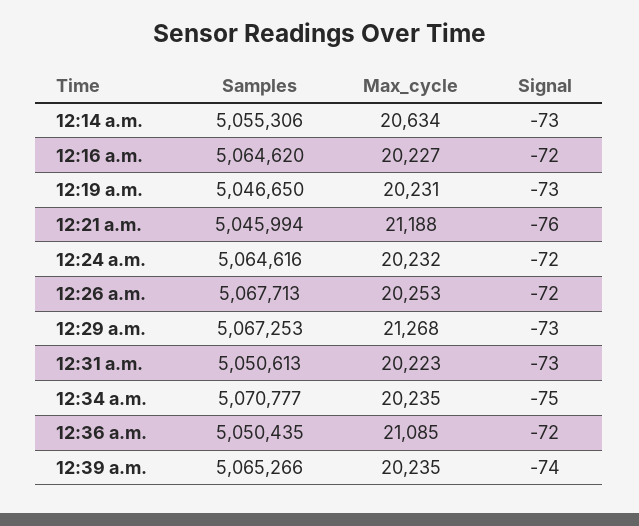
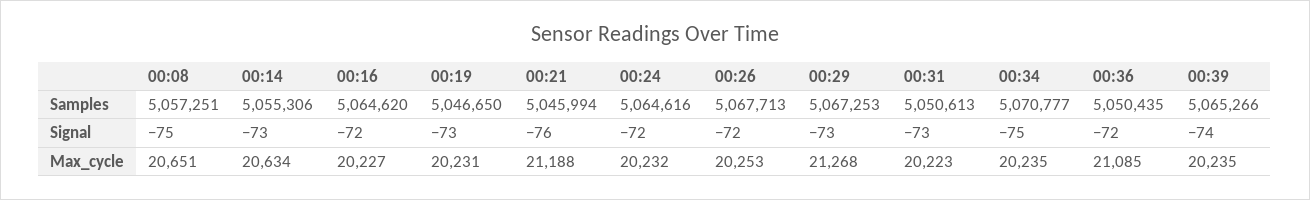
  {
    "Samples": {
      "12:14 a.m.": 5055306,
      "12:16 a.m.": 5064620,
      "12:19 a.m.": 5046650,
      "12:21 a.m.": 5045994,
      "12:24 a.m.": 5064616,
      "12:26 a.m.": 5067713,
      "12:29 a.m.": 5067253,
      "12:31 a.m.": 5050613,
      "12:34 a.m.": 5070777,
      "12:36 a.m.": 5050435,
-     "12:39 a.m.": 5065266
+     "12:39 a.m.": 5065266,
+     "00:08": 5057251
    },
    "Max_cycle": {
      "12:14 a.m.": 20634,
      "12:16 a.m.": 20227,
      "12:19 a.m.": 20231,
      "12:21 a.m.": 21188,
      "12:24 a.m.": 20232,
      "12:26 a.m.": 20253,
      "12:29 a.m.": 21268,
      "12:31 a.m.": 20223,
      "12:34 a.m.": 20235,
      "12:36 a.m.": 21085,
-     "12:39 a.m.": 20235
+     "12:39 a.m.": 20235,
+     "00:08": 20651
    },
    "Signal": {
      "12:14 a.m.": -73,
      "12:16 a.m.": -72,
      "12:19 a.m.": -73,
      "12:21 a.m.": -76,
      "12:24 a.m.": -72,
      "12:26 a.m.": -72,
      "12:29 a.m.": -73,
      "12:31 a.m.": -73,
      "12:34 a.m.": -75,
      "12:36 a.m.": -72,
-     "12:39 a.m.": -74
+     "12:39 a.m.": -74,
+     "00:08": -75
    }
  }

